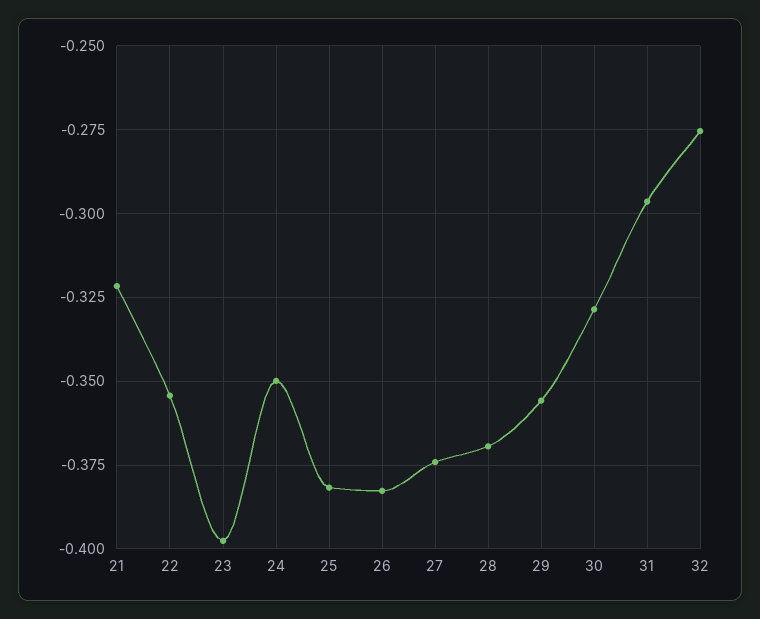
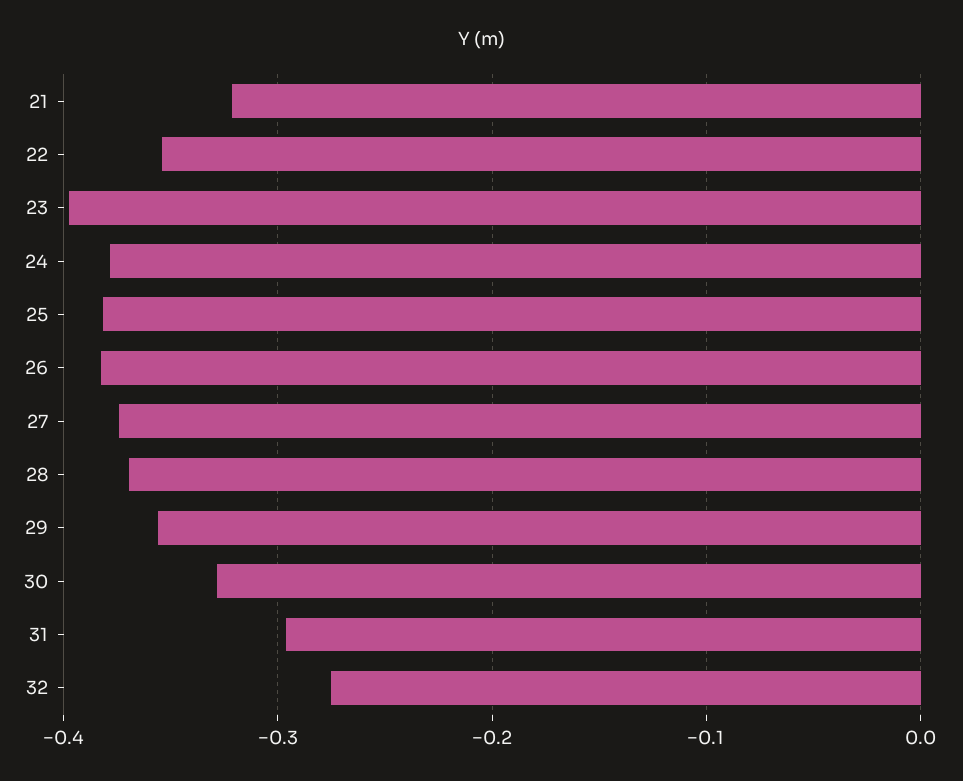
  {
    "21": -0.3225,
    "22": -0.355,
    "23": -0.3975,
-   "24": -0.35,
+   "24": -0.38,
    "25": -0.3825,
    "26": -0.3825,
    "27": -0.375,
    "28": -0.37,
    "29": -0.355,
    "30": -0.3275,
    "31": -0.2975,
    "32": -0.275
  }

